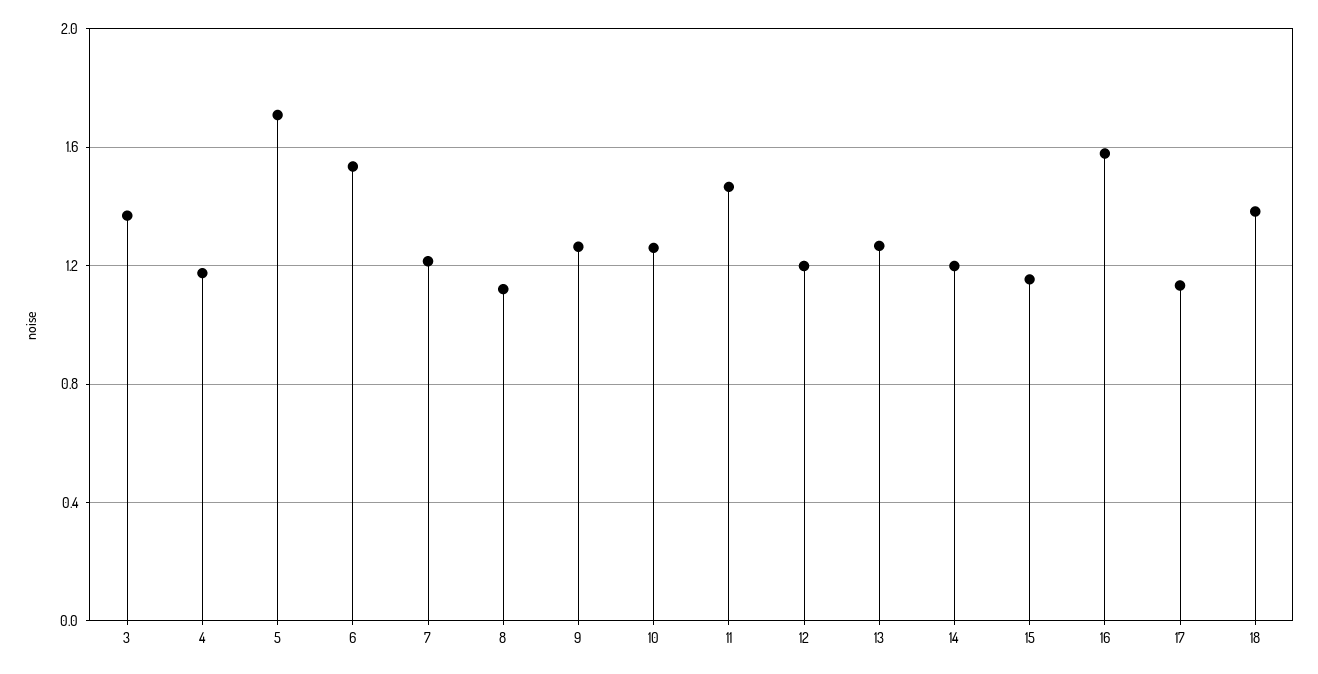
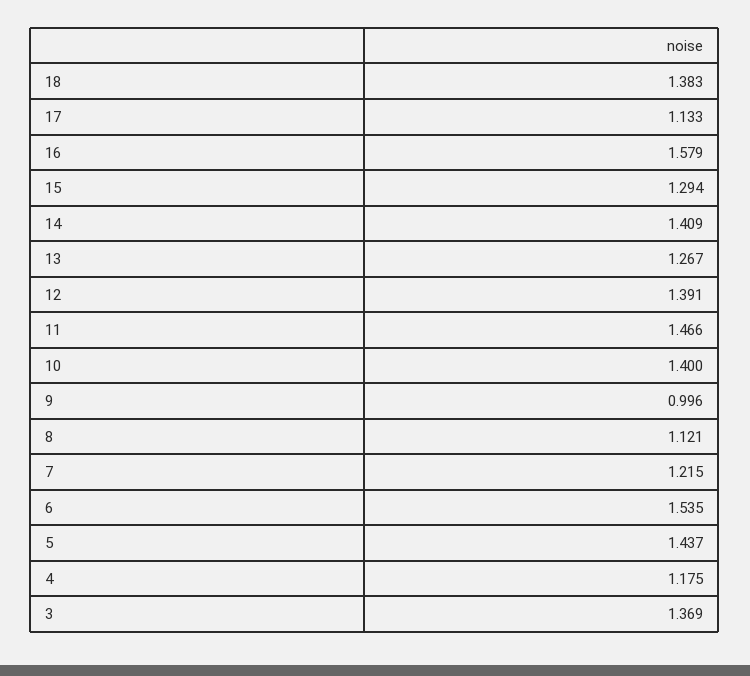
  {
    "3": 1.369,
    "4": 1.175,
-   "5": 1.7,
+   "5": 1.437,
    "6": 1.535,
    "7": 1.215,
    "8": 1.121,
-   "9": 1.25,
+   "9": 0.996,
-   "10": 1.25,
+   "10": 1.4,
    "11": 1.466,
-   "12": 1.2,
+   "12": 1.391,
    "13": 1.267,
-   "14": 1.2,
+   "14": 1.409,
-   "15": 1.15,
+   "15": 1.294,
    "16": 1.579,
    "17": 1.133,
    "18": 1.383
  }

